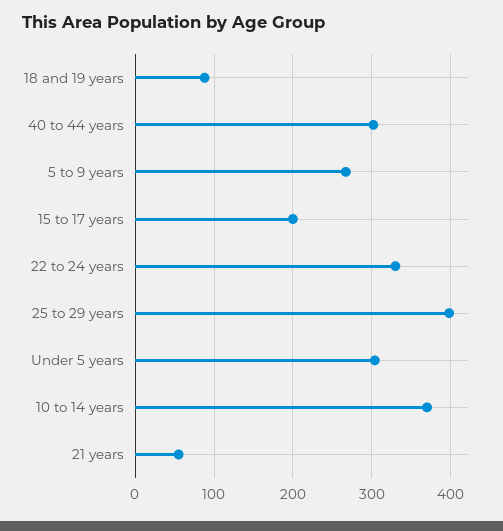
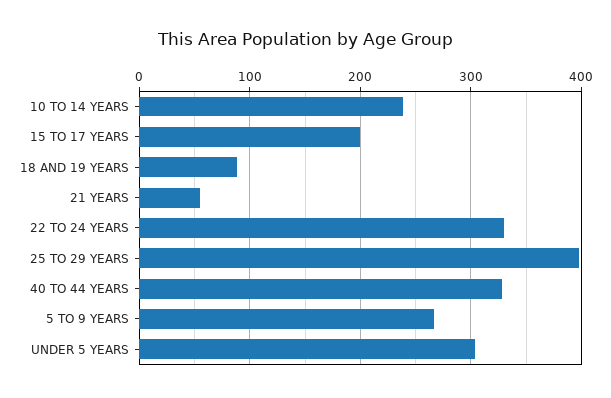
  {
    "18 and 19 years": 90,
-   "40 to 44 years": 300,
+   "40 to 44 years": 330,
    "5 to 9 years": 270,
    "15 to 17 years": 200,
    "22 to 24 years": 330,
    "25 to 29 years": 400,
    "Under 5 years": 300,
-   "10 to 14 years": 370,
+   "10 to 14 years": 240,
    "21 years": 60
  }

